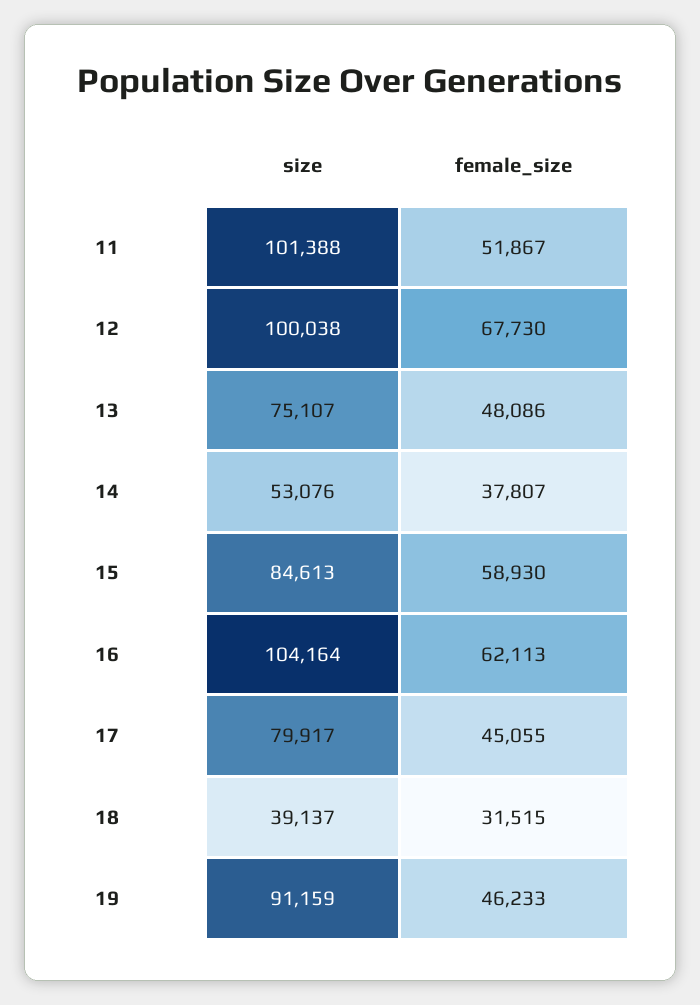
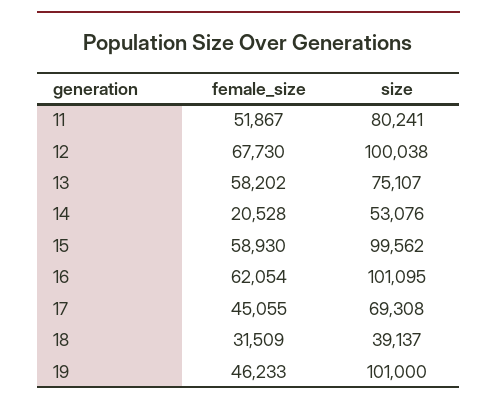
  {
    "size": {
-     "11": 101388,
+     "11": 80241,
      "12": 100038,
      "13": 75107,
      "14": 53076,
-     "15": 84613,
+     "15": 99562,
-     "16": 104164,
+     "16": 101095,
-     "17": 79917,
+     "17": 69308,
      "18": 39137,
-     "19": 91159
+     "19": 101000
    },
    "female_size": {
      "11": 51867,
      "12": 67730,
-     "13": 48086,
+     "13": 58202,
-     "14": 37807,
+     "14": 20528,
      "15": 58930,
-     "16": 62113,
+     "16": 62054,
      "17": 45055,
-     "18": 31515,
+     "18": 31509,
      "19": 46233
    }
  }

